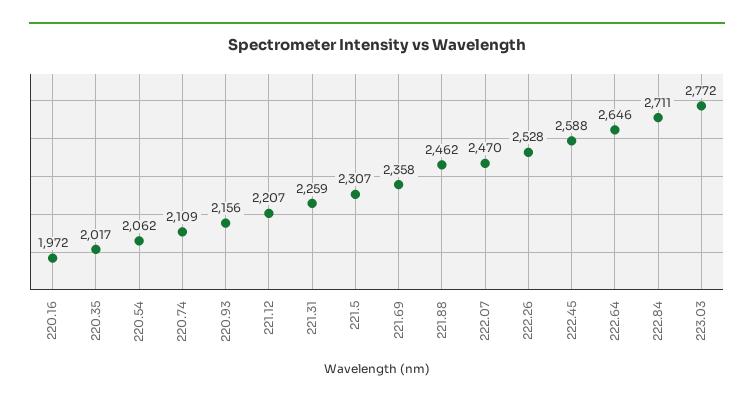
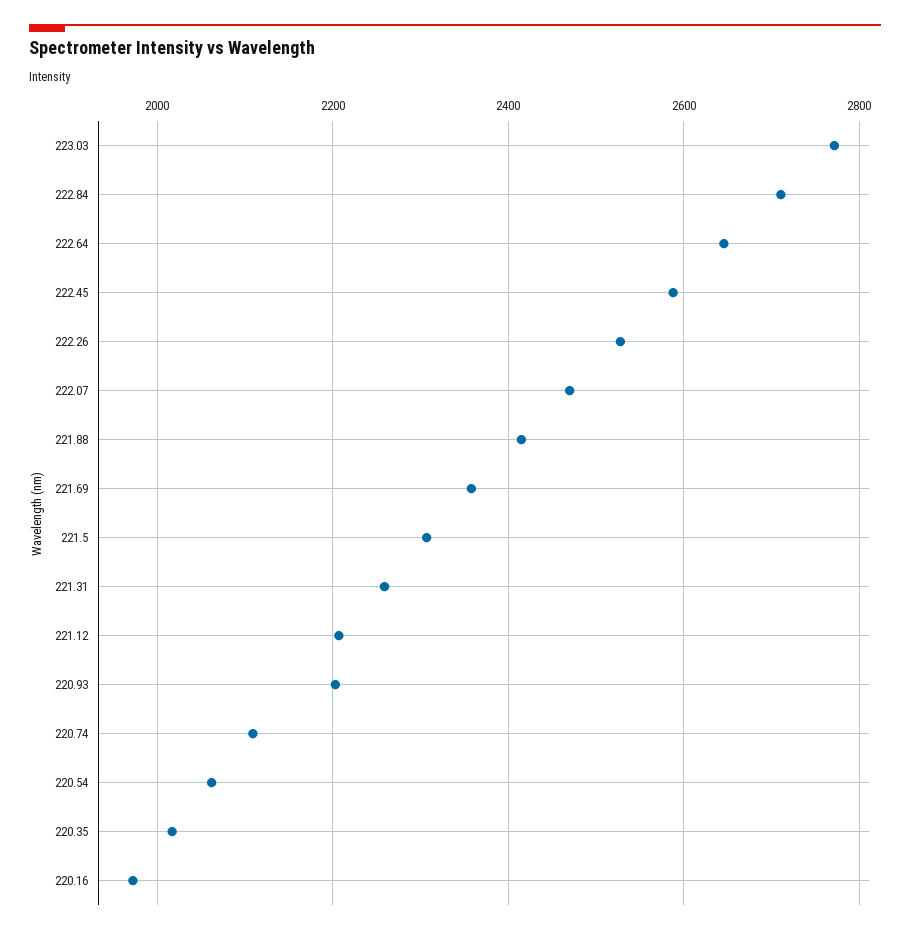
  {
    "220.16": 1972,
    "220.35": 2017,
    "220.54": 2062,
    "220.74": 2109,
-   "220.93": 2156,
+   "220.93": 2200,
    "221.12": 2207,
    "221.31": 2259,
    "221.5": 2307,
    "221.69": 2358,
-   "221.88": 2462,
+   "221.88": 2420,
    "222.07": 2470,
    "222.26": 2528,
    "222.45": 2588,
    "222.64": 2646,
    "222.84": 2711,
    "223.03": 2772
  }

